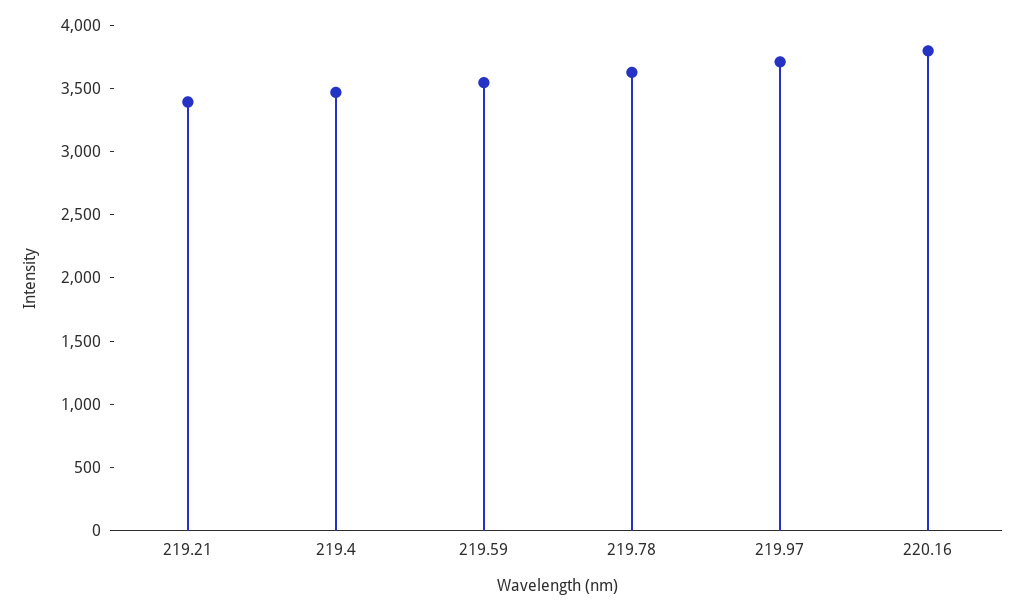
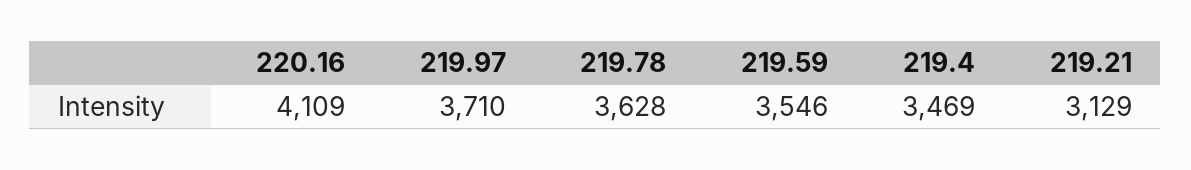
  {
-   "219.21": 3400,
+   "219.21": 3129,
    "219.4": 3469,
    "219.59": 3546,
    "219.78": 3628,
    "219.97": 3710,
-   "220.16": 3800
+   "220.16": 4109
  }

